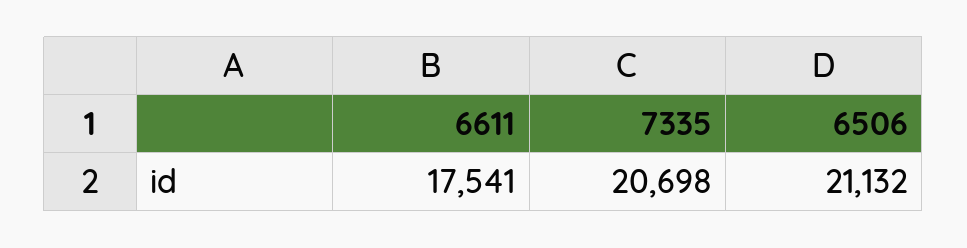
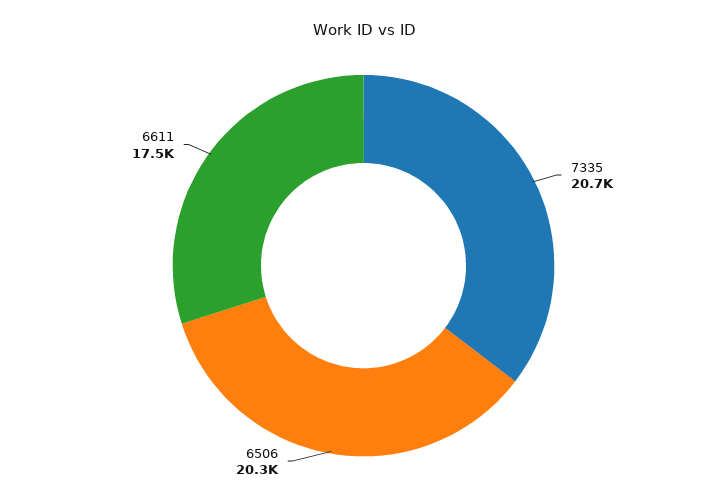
  {
    "6611": 17541,
    "7335": 20698,
-   "6506": 21132
+   "6506": 20300
  }

